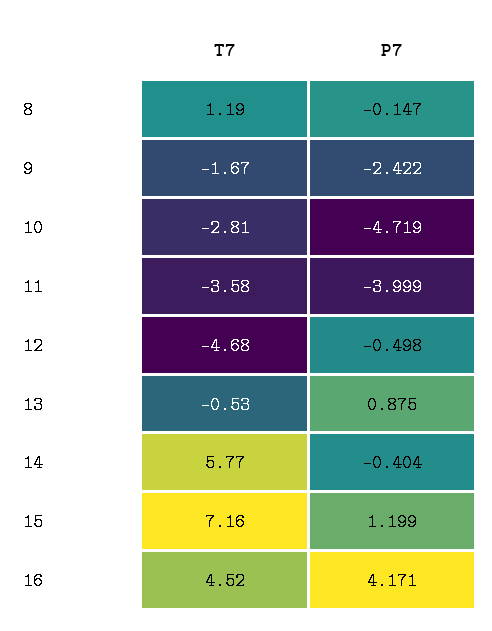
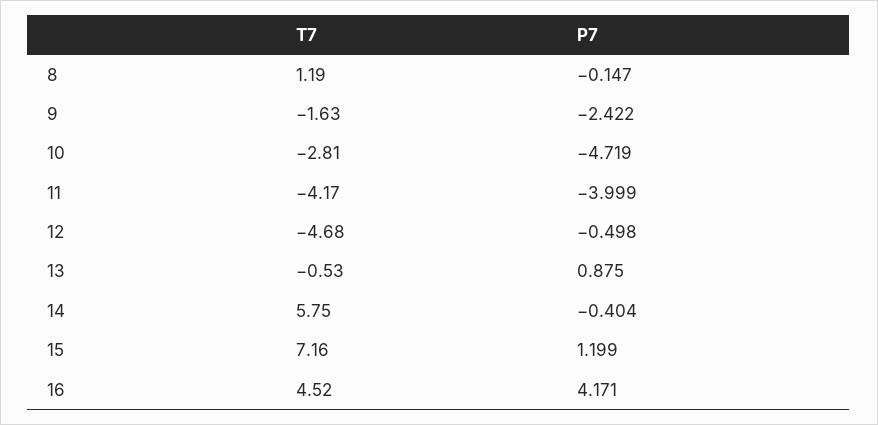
  {
    "T7": {
      "8": 1.19,
-     "9": -1.67,
+     "9": -1.63,
      "10": -2.81,
-     "11": -3.58,
+     "11": -4.17,
      "12": -4.68,
      "13": -0.53,
-     "14": 5.77,
+     "14": 5.75,
      "15": 7.16,
      "16": 4.52
    },
    "P7": {
      "8": -0.147,
      "9": -2.422,
      "10": -4.719,
      "11": -3.999,
      "12": -0.498,
      "13": 0.875,
      "14": -0.404,
      "15": 1.199,
      "16": 4.171
    }
  }

